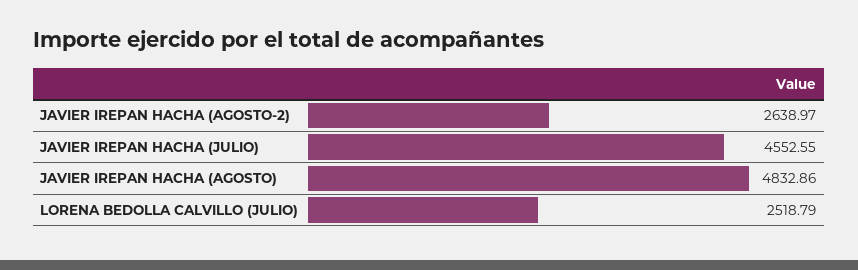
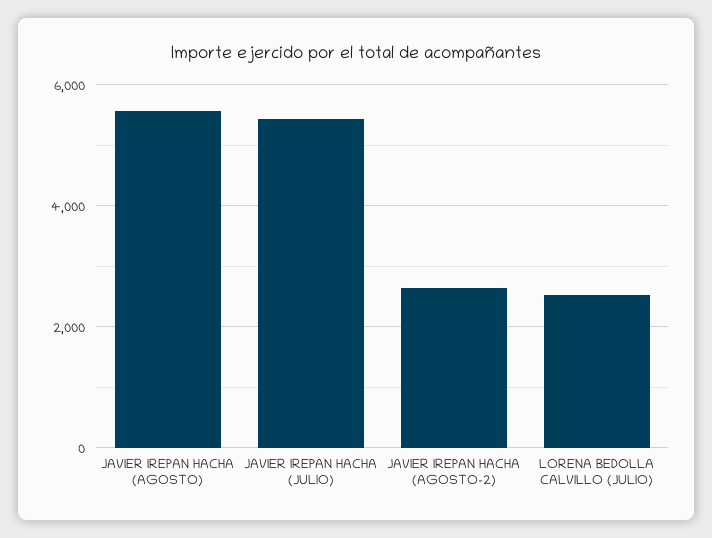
  {
    "JAVIER IREPAN HACHA (AGOSTO-2)": 2638.97,
-   "JAVIER IREPAN HACHA (JULIO)": 4552.55,
+   "JAVIER IREPAN HACHA (JULIO)": 5400,
-   "JAVIER IREPAN HACHA (AGOSTO)": 4832.86,
+   "JAVIER IREPAN HACHA (AGOSTO)": 5600,
    "LORENA BEDOLLA CALVILLO (JULIO)": 2518.79
  }

